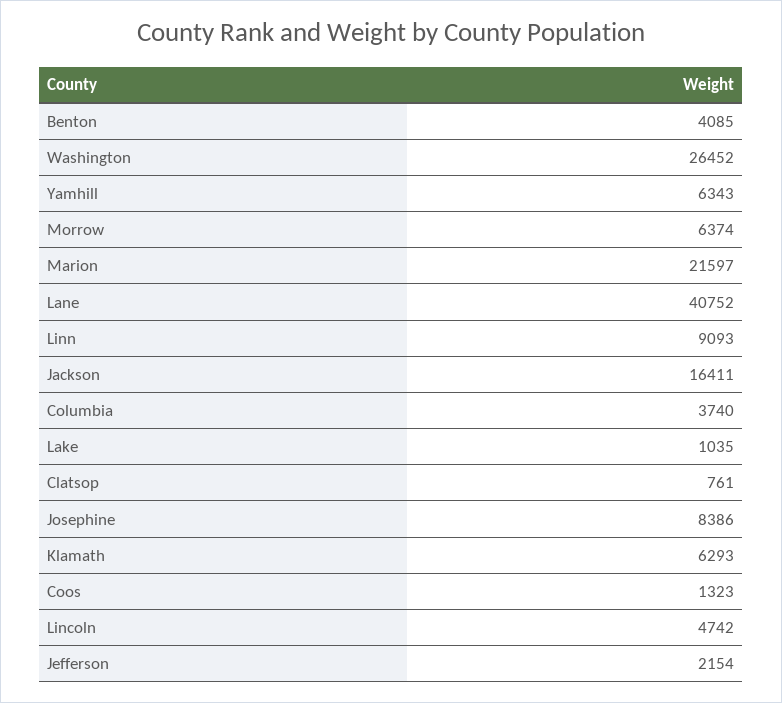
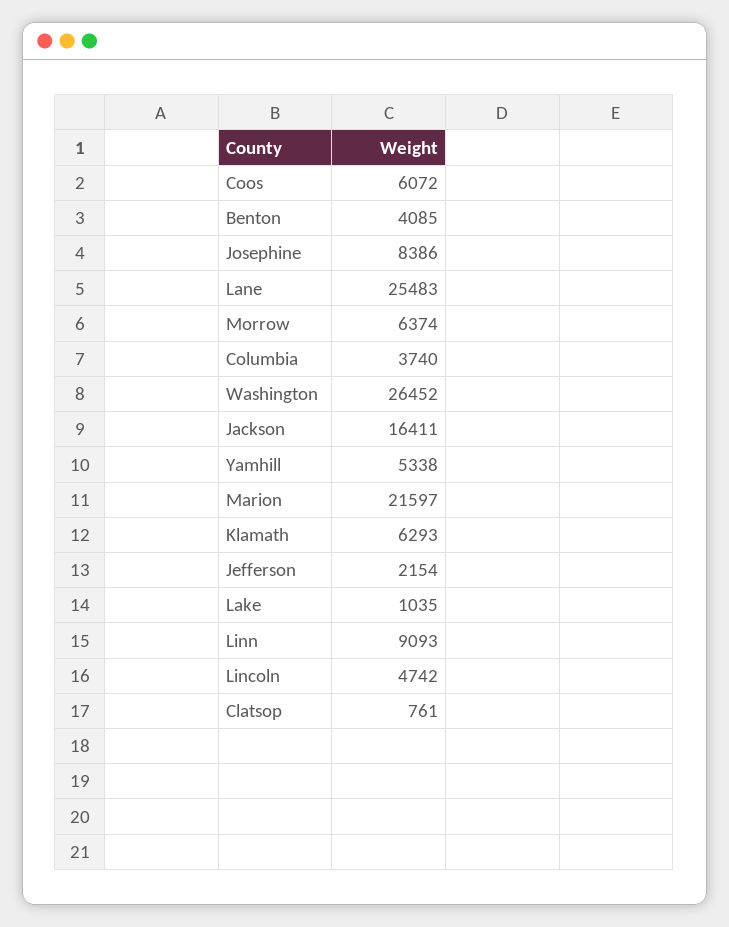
  {
    "Benton": 4085,
    "Washington": 26452,
-   "Yamhill": 6343,
+   "Yamhill": 5338,
    "Morrow": 6374,
    "Marion": 21597,
-   "Lane": 40752,
+   "Lane": 25483,
    "Linn": 9093,
    "Jackson": 16411,
    "Columbia": 3740,
    "Lake": 1035,
    "Clatsop": 761,
    "Josephine": 8386,
    "Klamath": 6293,
-   "Coos": 1323,
+   "Coos": 6072,
    "Lincoln": 4742,
    "Jefferson": 2154
  }

